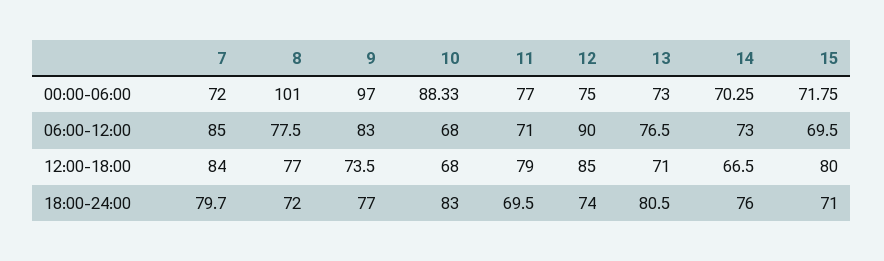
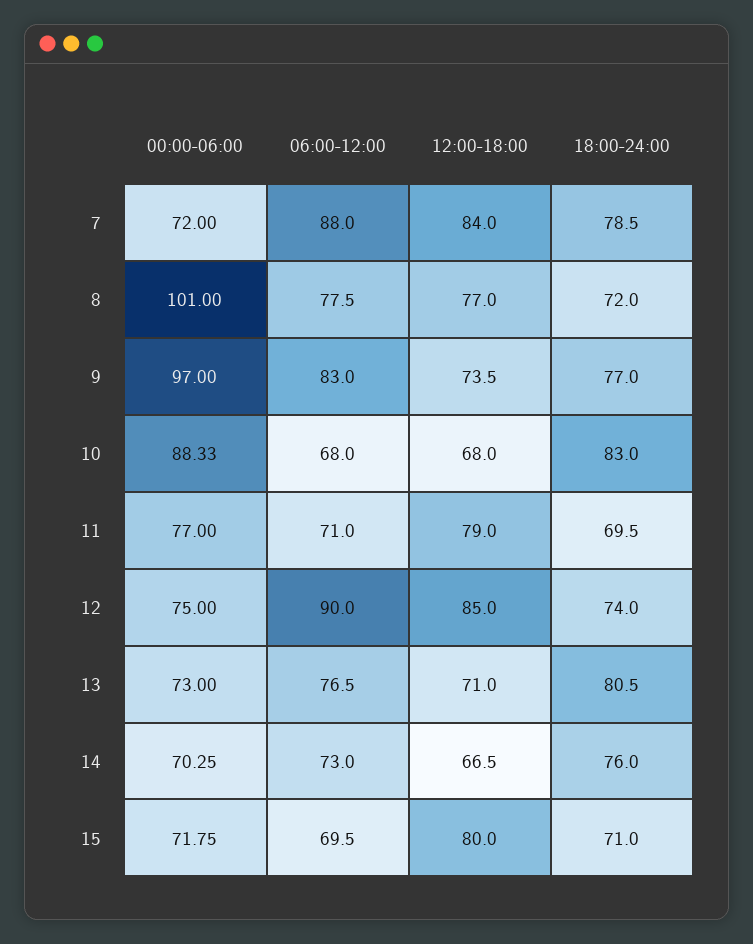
  {
    "7": {
      "00:00-06:00": 72,
-     "06:00-12:00": 85,
+     "06:00-12:00": 88,
      "12:00-18:00": 84,
-     "18:00-24:00": 79.7
+     "18:00-24:00": 78.5
    },
    "8": {
      "00:00-06:00": 101,
      "06:00-12:00": 77.5,
      "12:00-18:00": 77,
      "18:00-24:00": 72
    },
    "9": {
      "00:00-06:00": 97,
      "06:00-12:00": 83,
      "12:00-18:00": 73.5,
      "18:00-24:00": 77
    },
    "10": {
      "00:00-06:00": 88.33,
      "06:00-12:00": 68,
      "12:00-18:00": 68,
      "18:00-24:00": 83
    },
    "11": {
      "00:00-06:00": 77,
      "06:00-12:00": 71,
      "12:00-18:00": 79,
      "18:00-24:00": 69.5
    },
    "12": {
      "00:00-06:00": 75,
      "06:00-12:00": 90,
      "12:00-18:00": 85,
      "18:00-24:00": 74
    },
    "13": {
      "00:00-06:00": 73,
      "06:00-12:00": 76.5,
      "12:00-18:00": 71,
      "18:00-24:00": 80.5
    },
    "14": {
      "00:00-06:00": 70.25,
      "06:00-12:00": 73,
      "12:00-18:00": 66.5,
      "18:00-24:00": 76
    },
    "15": {
      "00:00-06:00": 71.75,
      "06:00-12:00": 69.5,
      "12:00-18:00": 80,
      "18:00-24:00": 71
    }
  }

